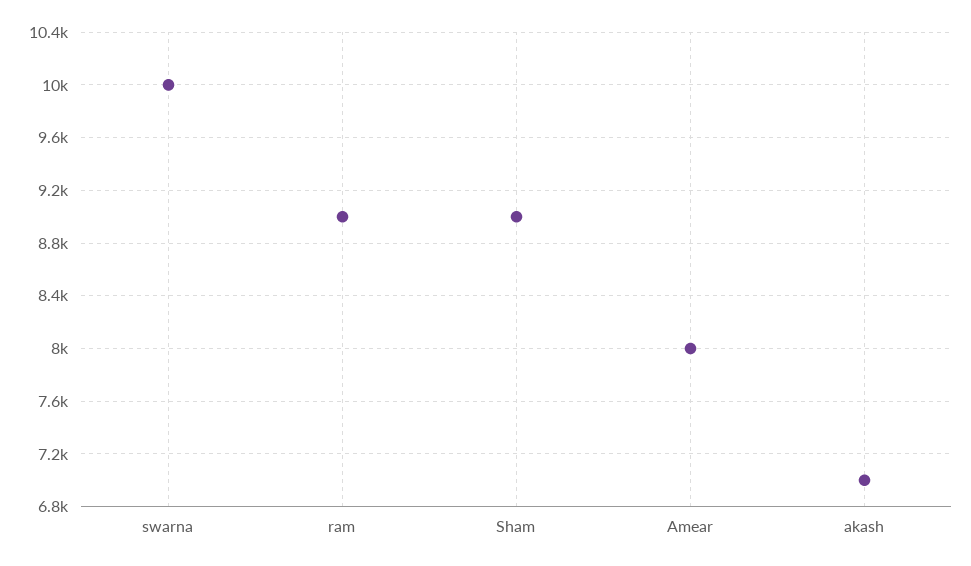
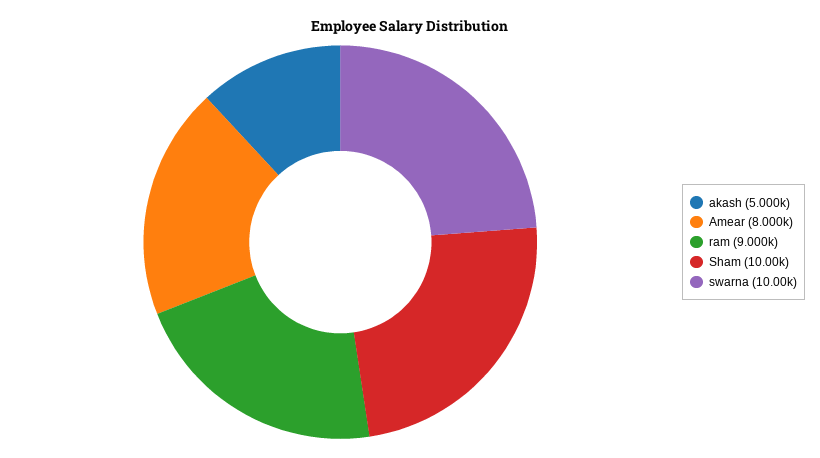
  {
    "swarna": 10000,
    "ram": 9000,
-   "Sham": 9000,
+   "Sham": 10000,
    "Amear": 8000,
-   "akash": 7000
+   "akash": 5000
  }

